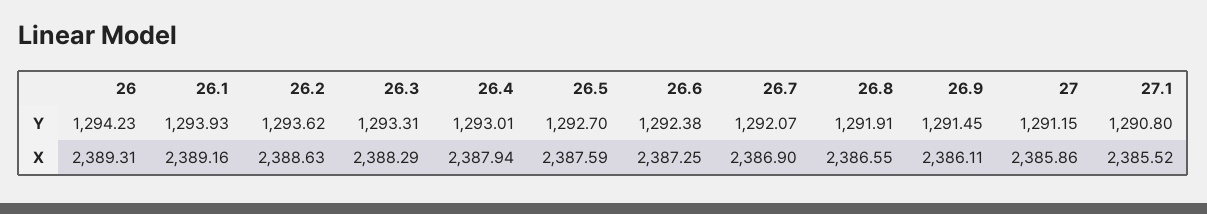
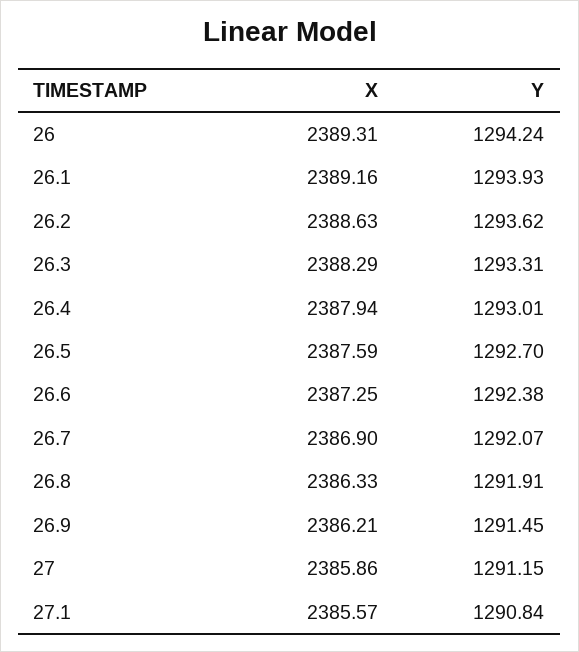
  {
    "26": {
-     "Y": 1294.23,
+     "Y": 1294.24,
      "X": 2389.31
    },
    "26.1": {
      "Y": 1293.93,
      "X": 2389.16
    },
    "26.2": {
      "Y": 1293.62,
      "X": 2388.63
    },
    "26.3": {
      "Y": 1293.31,
      "X": 2388.29
    },
    "26.4": {
      "Y": 1293.01,
      "X": 2387.94
    },
    "26.5": {
      "Y": 1292.7,
      "X": 2387.59
    },
    "26.6": {
      "Y": 1292.38,
      "X": 2387.25
    },
    "26.7": {
      "Y": 1292.07,
      "X": 2386.9
    },
    "26.8": {
      "Y": 1291.91,
-     "X": 2386.55
+     "X": 2386.33
    },
    "26.9": {
      "Y": 1291.45,
-     "X": 2386.11
+     "X": 2386.21
    },
    "27": {
      "Y": 1291.15,
      "X": 2385.86
    },
    "27.1": {
-     "Y": 1290.8,
+     "Y": 1290.84,
-     "X": 2385.52
+     "X": 2385.57
    }
  }

